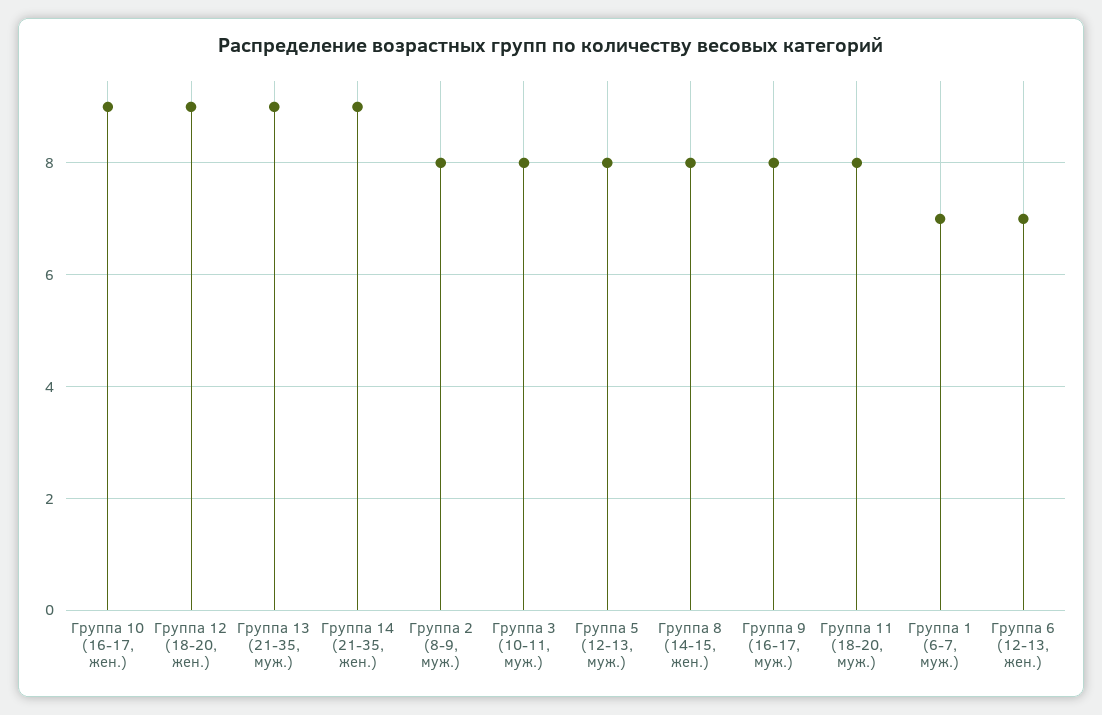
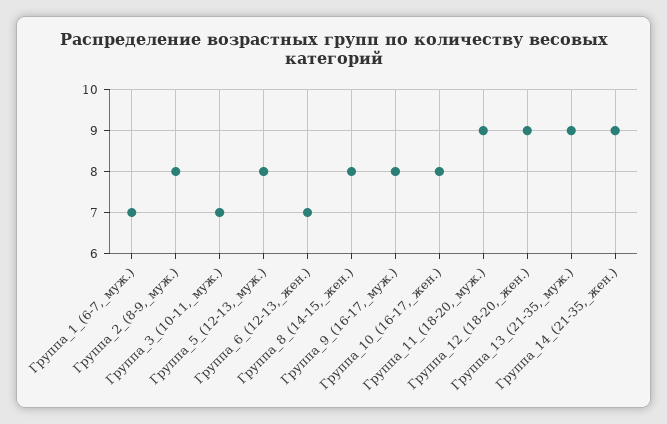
  {
-   "Группа 10 (16-17, жен.)": 9,
+   "Группа 10 (16-17, жен.)": 8,
    "Группа 12 (18-20, жен.)": 9,
    "Группа 13 (21-35, муж.)": 9,
    "Группа 14 (21-35, жен.)": 9,
    "Группа 2 (8-9, муж.)": 8,
-   "Группа 3 (10-11, муж.)": 8,
+   "Группа 3 (10-11, муж.)": 7,
    "Группа 5 (12-13, муж.)": 8,
    "Группа 8 (14-15, жен.)": 8,
    "Группа 9 (16-17, муж.)": 8,
-   "Группа 11 (18-20, муж.)": 8,
+   "Группа 11 (18-20, муж.)": 9,
    "Группа 1 (6-7, муж.)": 7,
    "Группа 6 (12-13, жен.)": 7
  }

